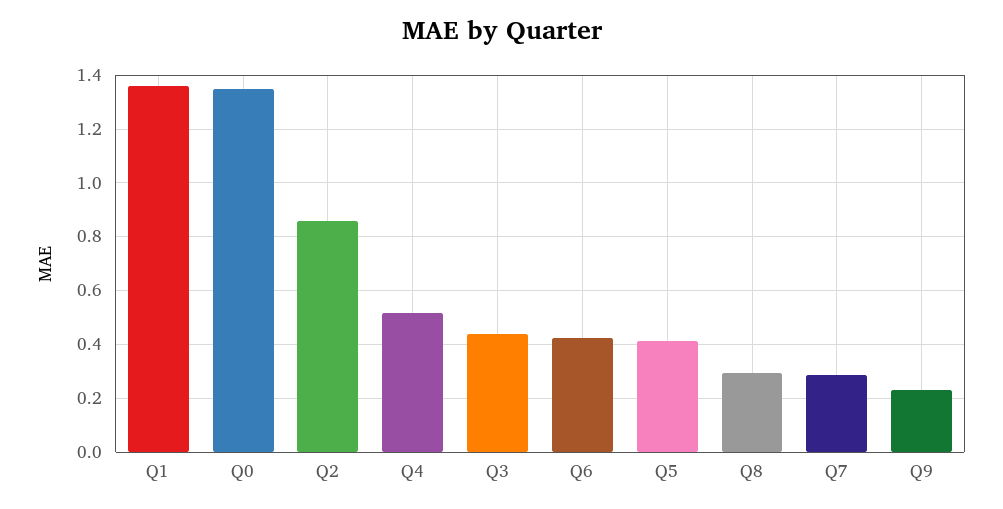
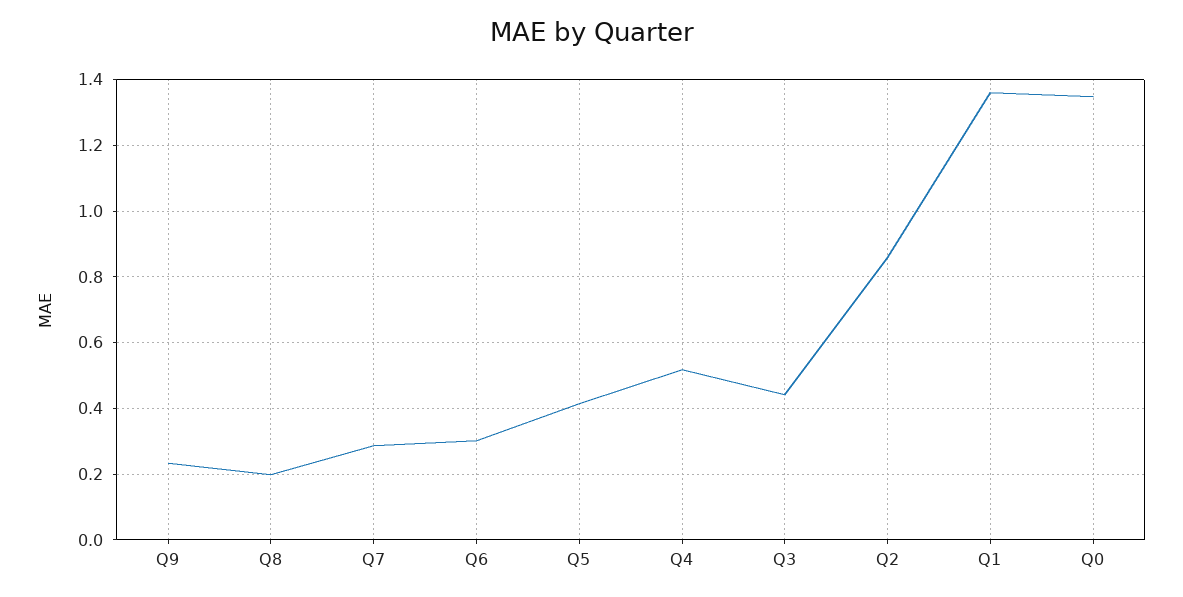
  {
    "Q1": 1.36,
    "Q0": 1.34,
    "Q2": 0.86,
    "Q4": 0.52,
    "Q3": 0.44,
-   "Q6": 0.425,
+   "Q6": 0.3,
    "Q5": 0.42,
-   "Q8": 0.3,
+   "Q8": 0.2,
    "Q7": 0.28,
    "Q9": 0.24
  }

